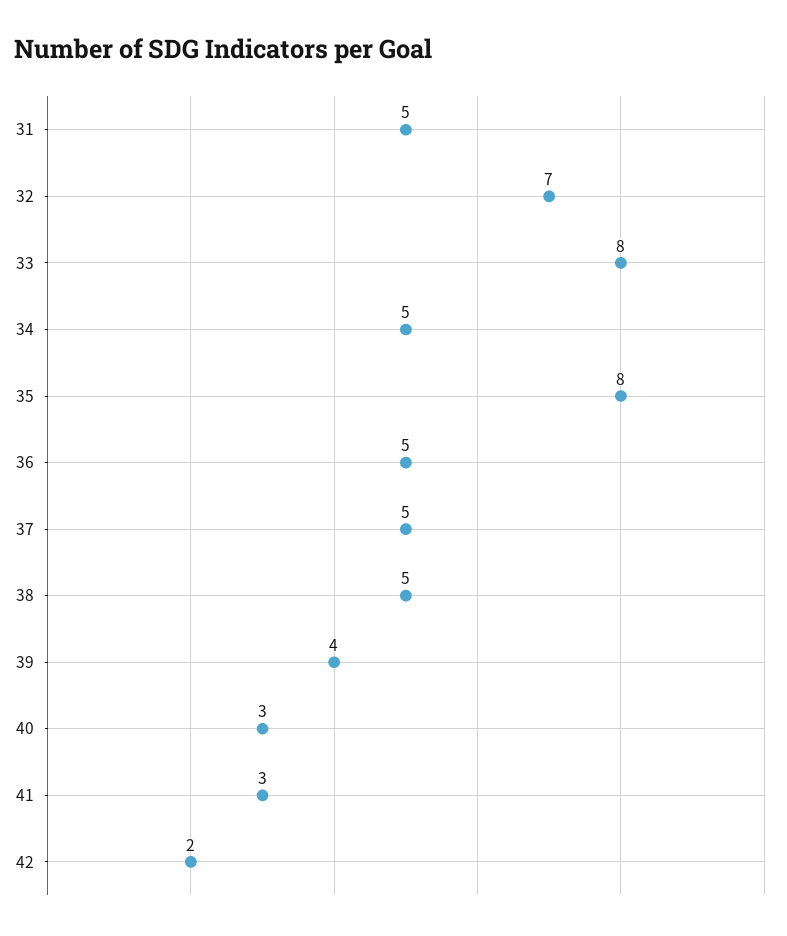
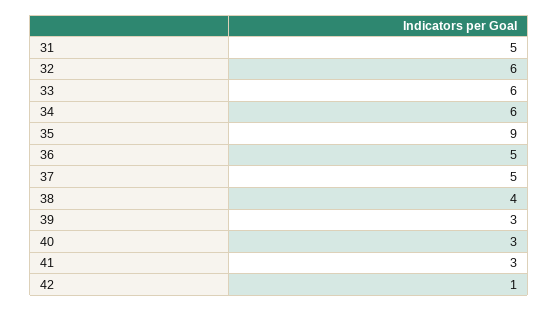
  {
    "31": 5,
-   "32": 7,
+   "32": 6,
-   "33": 8,
+   "33": 6,
-   "34": 5,
+   "34": 6,
-   "35": 8,
+   "35": 9,
    "36": 5,
    "37": 5,
-   "38": 5,
+   "38": 4,
-   "39": 4,
+   "39": 3,
    "40": 3,
    "41": 3,
-   "42": 2
+   "42": 1
  }

